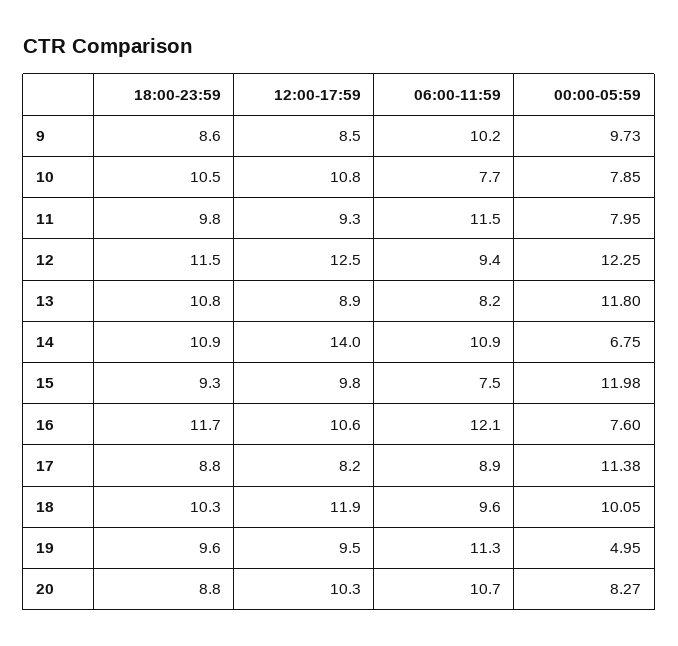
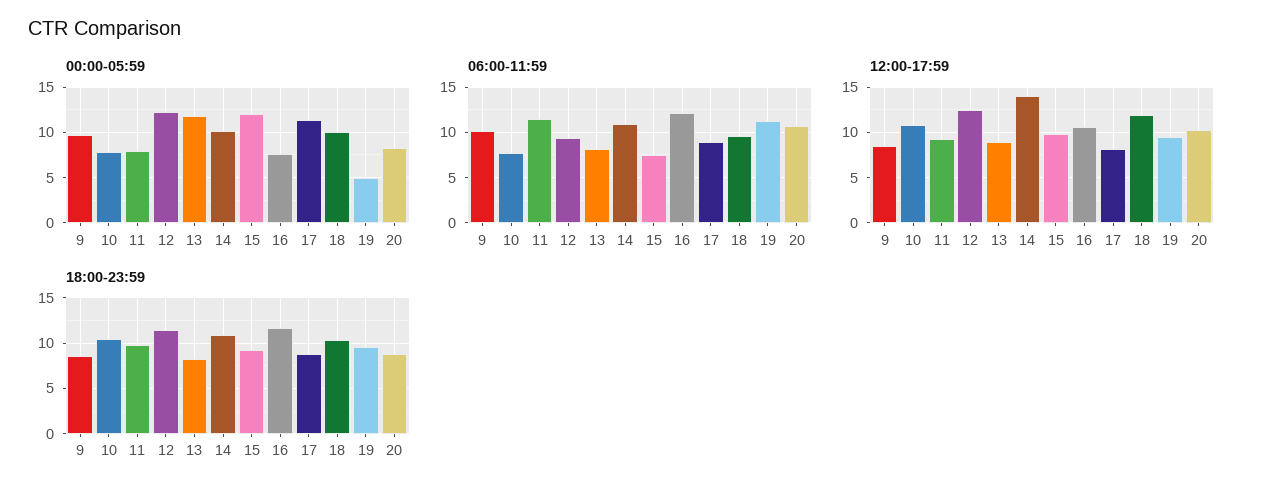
  {
    "18:00-23:59": {
      "9": 8.6,
      "10": 10.5,
      "11": 9.8,
      "12": 11.5,
-     "13": 10.8,
+     "13": 8,
      "14": 10.9,
      "15": 9.3,
      "16": 11.7,
      "17": 8.8,
      "18": 10.3,
      "19": 9.6,
      "20": 8.8
    },
    "12:00-17:59": {
      "9": 8.5,
      "10": 10.8,
      "11": 9.3,
      "12": 12.5,
      "13": 8.9,
      "14": 14,
      "15": 9.8,
      "16": 10.6,
      "17": 8.2,
      "18": 11.9,
      "19": 9.5,
      "20": 10.3
    },
    "06:00-11:59": {
      "9": 10.2,
      "10": 7.7,
      "11": 11.5,
      "12": 9.4,
      "13": 8.2,
      "14": 10.9,
      "15": 7.5,
      "16": 12.1,
      "17": 8.9,
      "18": 9.6,
      "19": 11.3,
      "20": 10.7
    },
    "00:00-05:59": {
      "9": 9.73,
      "10": 7.85,
      "11": 7.95,
      "12": 12.25,
      "13": 11.8,
-     "14": 6.75,
+     "14": 10,
      "15": 11.98,
      "16": 7.6,
      "17": 11.38,
      "18": 10.05,
      "19": 4.95,
      "20": 8.27
    }
  }

